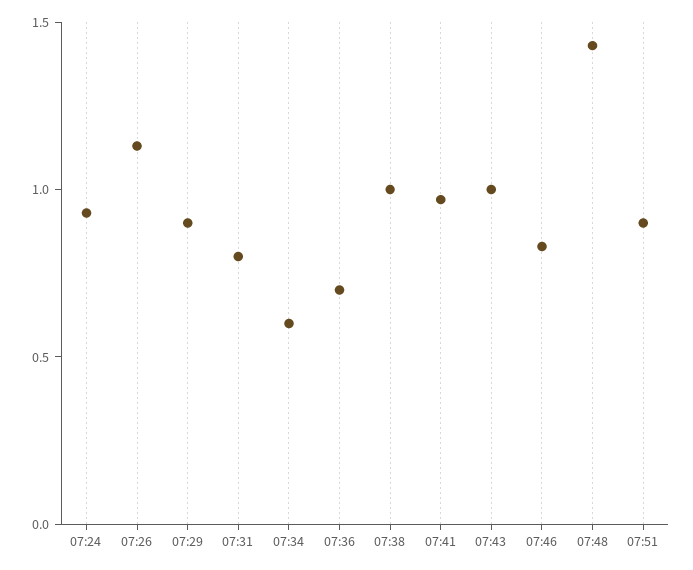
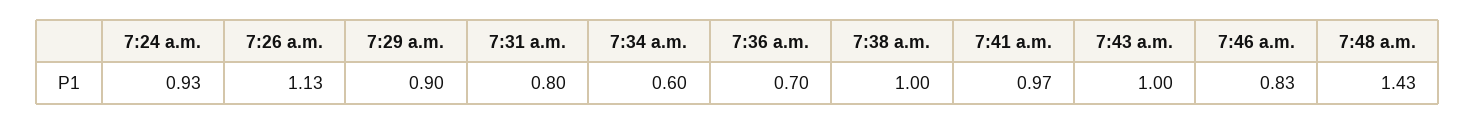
  {
    "07:24": 0.93,
    "07:26": 1.13,
    "07:29": 0.9,
    "07:31": 0.8,
    "07:34": 0.6,
    "07:36": 0.7,
    "07:38": 1,
    "07:41": 0.97,
    "07:43": 1,
    "07:46": 0.83,
-   "07:48": 1.43,
+   "07:48": 1.43
-   "07:51": 0.9
  }

